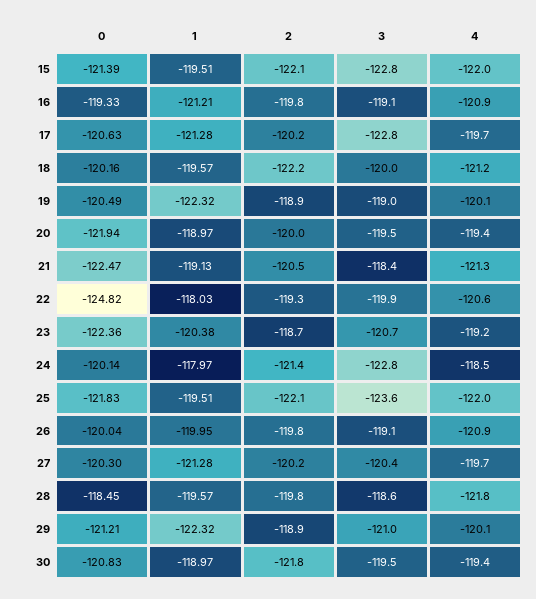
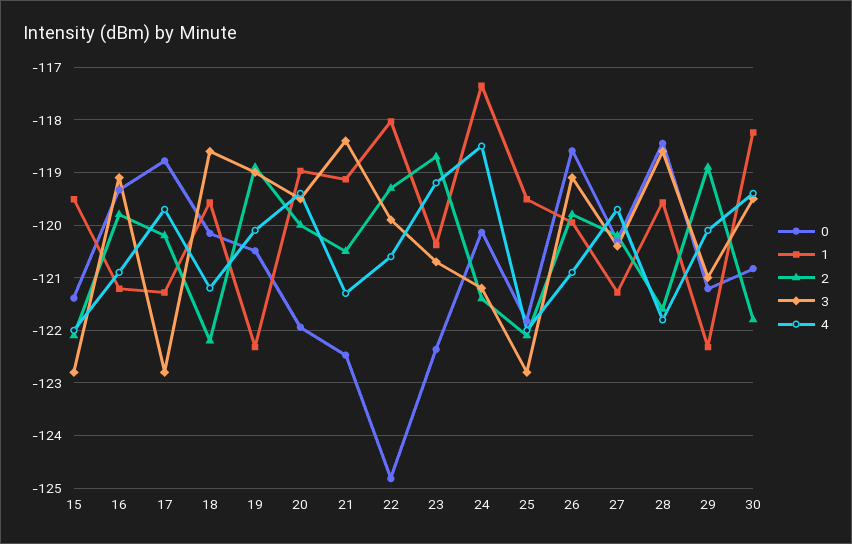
  {
    "0": {
      "15": -121.39,
      "16": -119.33,
-     "17": -120.63,
+     "17": -118.8,
      "18": -120.16,
      "19": -120.49,
      "20": -121.94,
      "21": -122.47,
      "22": -124.82,
      "23": -122.36,
      "24": -120.14,
      "25": -121.83,
-     "26": -120.04,
+     "26": -118.6,
      "27": -120.3,
      "28": -118.45,
      "29": -121.21,
      "30": -120.83
    },
    "1": {
      "15": -119.51,
      "16": -121.21,
      "17": -121.28,
      "18": -119.57,
      "19": -122.32,
      "20": -118.97,
      "21": -119.13,
      "22": -118.03,
      "23": -120.38,
-     "24": -117.97,
+     "24": -117.4,
      "25": -119.51,
      "26": -119.95,
      "27": -121.28,
      "28": -119.57,
      "29": -122.32,
-     "30": -118.97
+     "30": -118.2
    },
    "2": {
      "15": -122.1,
      "16": -119.8,
      "17": -120.2,
      "18": -122.2,
      "19": -118.9,
      "20": -120,
      "21": -120.5,
      "22": -119.3,
      "23": -118.7,
      "24": -121.4,
      "25": -122.1,
      "26": -119.8,
      "27": -120.2,
-     "28": -119.8,
+     "28": -121.6,
      "29": -118.9,
      "30": -121.8
    },
    "3": {
      "15": -122.8,
      "16": -119.1,
      "17": -122.8,
-     "18": -120,
+     "18": -118.6,
      "19": -119,
      "20": -119.5,
      "21": -118.4,
      "22": -119.9,
      "23": -120.7,
-     "24": -122.8,
+     "24": -121.2,
-     "25": -123.6,
+     "25": -122.8,
      "26": -119.1,
      "27": -120.4,
      "28": -118.6,
      "29": -121,
      "30": -119.5
    },
    "4": {
      "15": -122,
      "16": -120.9,
      "17": -119.7,
      "18": -121.2,
      "19": -120.1,
      "20": -119.4,
      "21": -121.3,
      "22": -120.6,
      "23": -119.2,
      "24": -118.5,
      "25": -122,
      "26": -120.9,
      "27": -119.7,
      "28": -121.8,
      "29": -120.1,
      "30": -119.4
    }
  }

